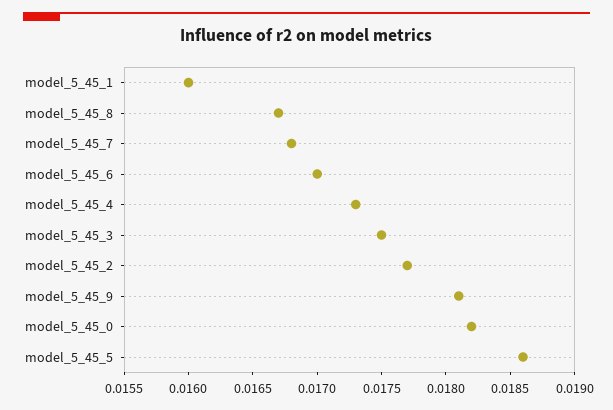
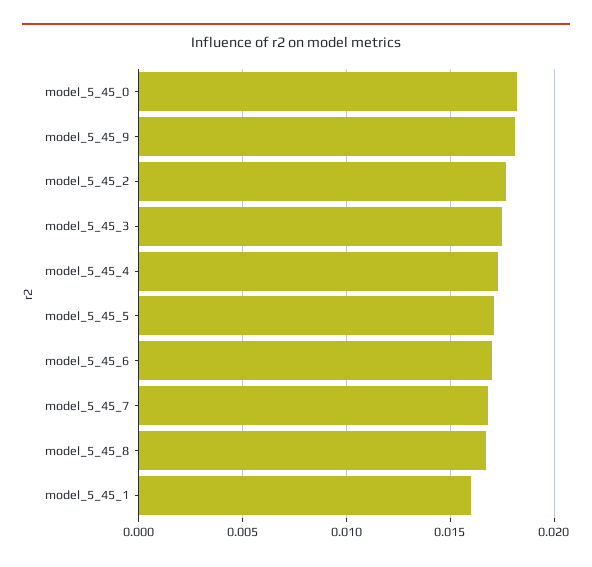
  {
    "model_5_45_1": 0.016,
    "model_5_45_8": 0.0167,
    "model_5_45_7": 0.0168,
    "model_5_45_6": 0.017,
    "model_5_45_4": 0.0173,
    "model_5_45_3": 0.0175,
    "model_5_45_2": 0.0177,
    "model_5_45_9": 0.0181,
    "model_5_45_0": 0.0182,
-   "model_5_45_5": 0.0186
+   "model_5_45_5": 0.017
  }

